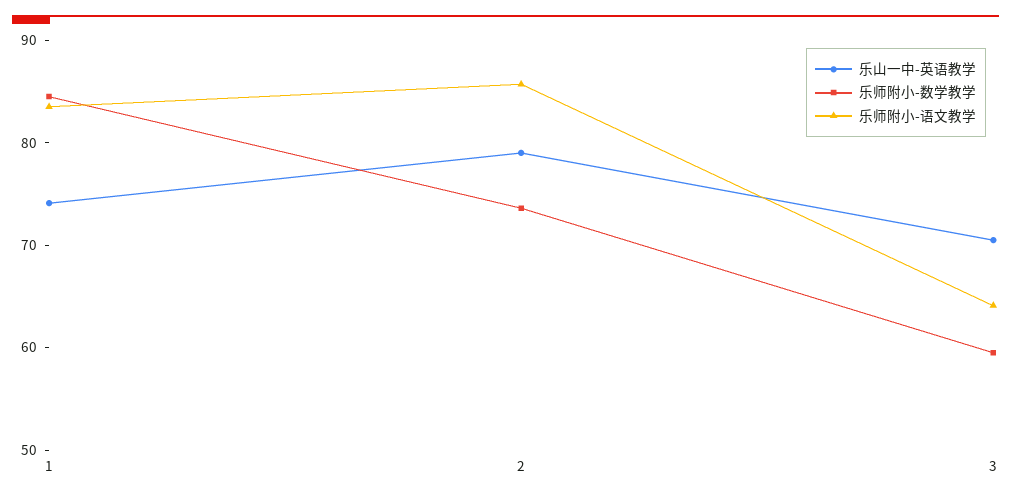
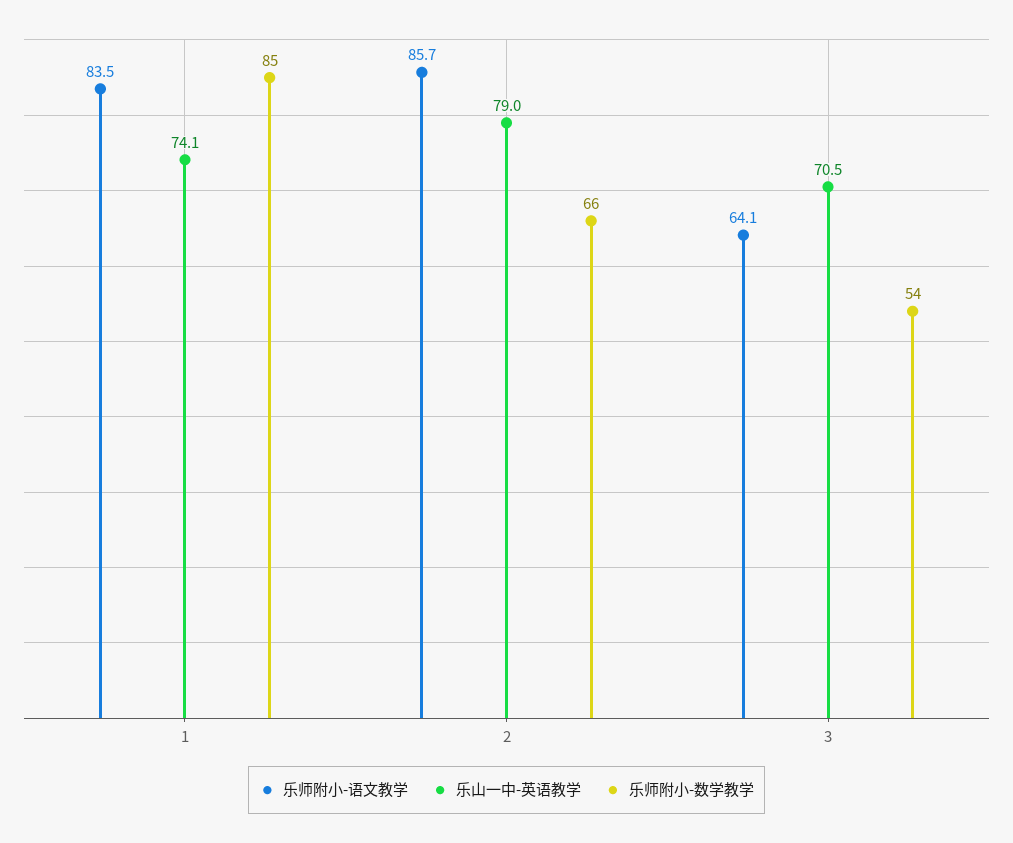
  {
    "乐山一中-英语教学": {
      "1": 74.1,
      "2": 79,
      "3": 70.5
    },
    "乐师附小-数学教学": {
      "1": 85,
-     "2": 74,
+     "2": 66,
-     "3": 60
+     "3": 54
    },
    "乐师附小-语文教学": {
      "1": 83.5,
      "2": 85.7,
      "3": 64.1
    }
  }

